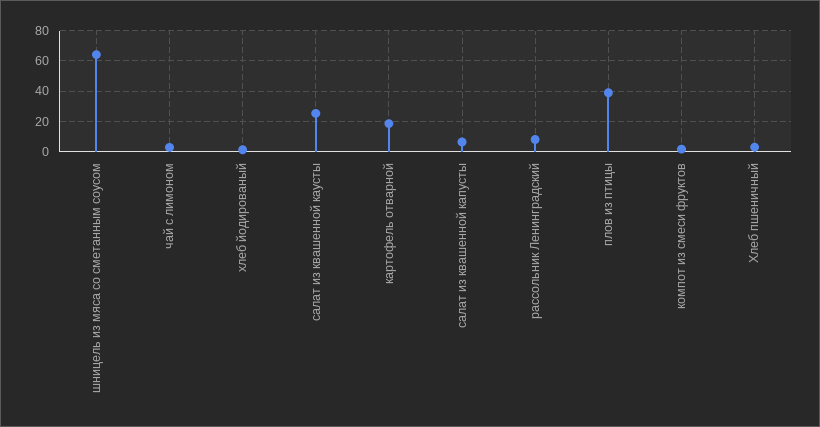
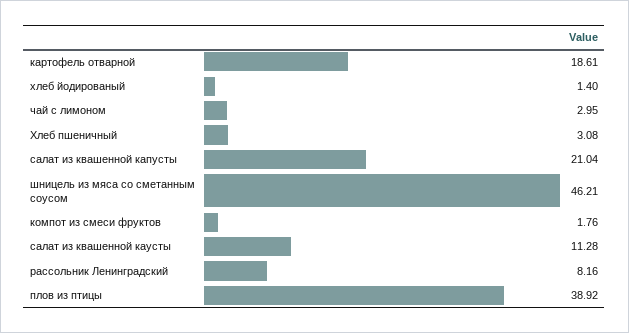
  {
-   "шницель из мяса со сметанным соусом": 65,
+   "шницель из мяса со сметанным соусом": 46.21,
    "чай с лимоном": 2.95,
    "хлеб йодированый": 1.4,
-   "салат из квашенной каусты": 25,
+   "салат из квашенной каусты": 11.28,
    "картофель отварной": 18.61,
-   "салат из квашенной капусты": 5,
+   "салат из квашенной капусты": 21.04,
    "рассольник Ленинградский": 8.16,
    "плов из птицы": 38.92,
    "компот из смеси фруктов": 1.76,
    "Хлеб пшеничный": 3.08
  }

